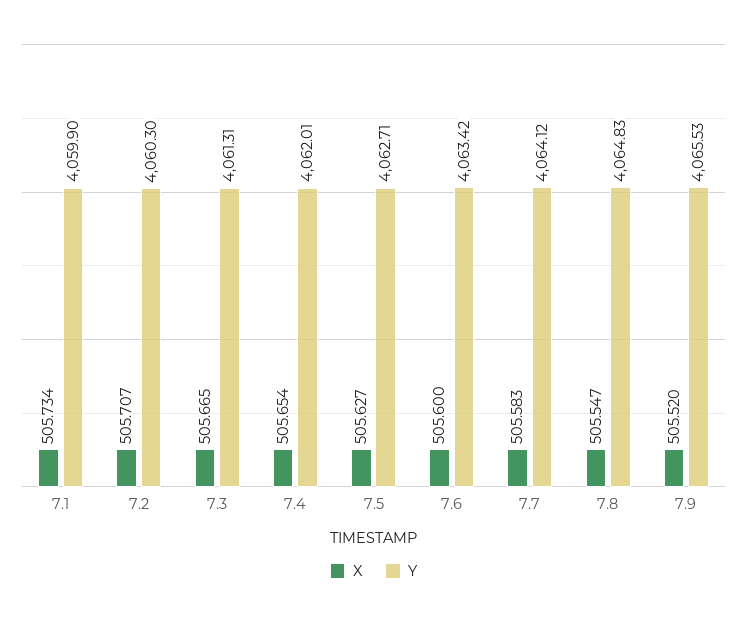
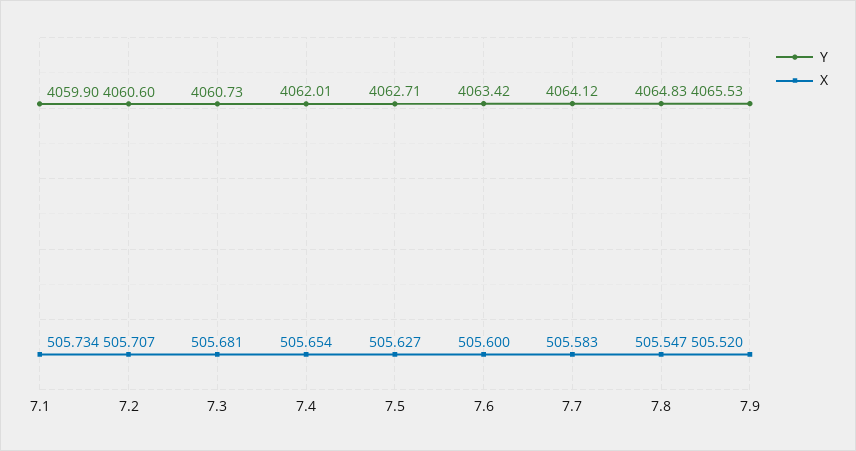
  {
    "X": {
      "7.1": 505.734,
      "7.2": 505.707,
-     "7.3": 505.665,
+     "7.3": 505.681,
      "7.4": 505.654,
      "7.5": 505.627,
      "7.6": 505.6,
      "7.7": 505.583,
      "7.8": 505.547,
      "7.9": 505.52
    },
    "Y": {
      "7.1": 4059.9,
-     "7.2": 4060.3,
+     "7.2": 4060.6,
-     "7.3": 4061.31,
+     "7.3": 4060.73,
      "7.4": 4062.01,
      "7.5": 4062.71,
      "7.6": 4063.42,
      "7.7": 4064.12,
      "7.8": 4064.83,
      "7.9": 4065.53
    }
  }

